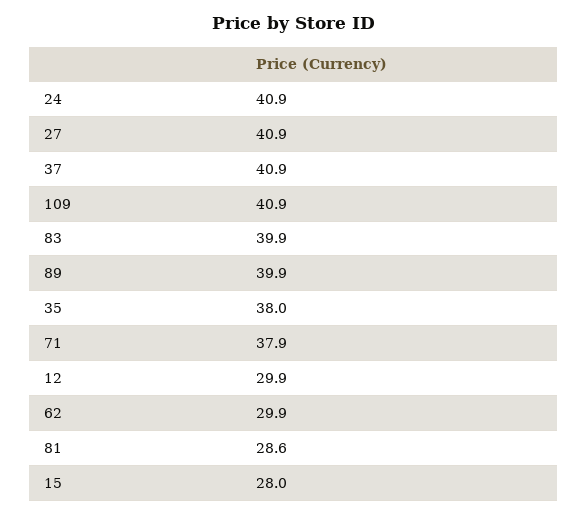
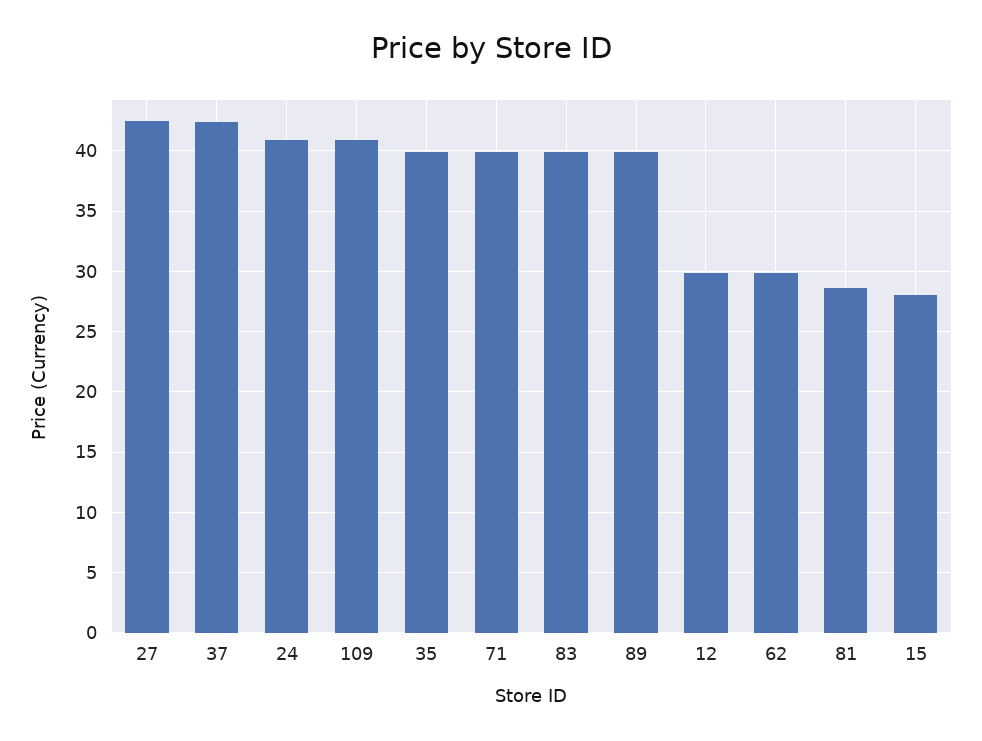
  {
    "24": 40.9,
-   "27": 40.9,
+   "27": 42.5,
-   "37": 40.9,
+   "37": 42.5,
    "109": 40.9,
    "83": 39.9,
    "89": 39.9,
-   "35": 38,
+   "35": 40,
-   "71": 37.9,
+   "71": 40,
    "12": 29.9,
    "62": 29.9,
    "81": 28.6,
    "15": 28
  }

